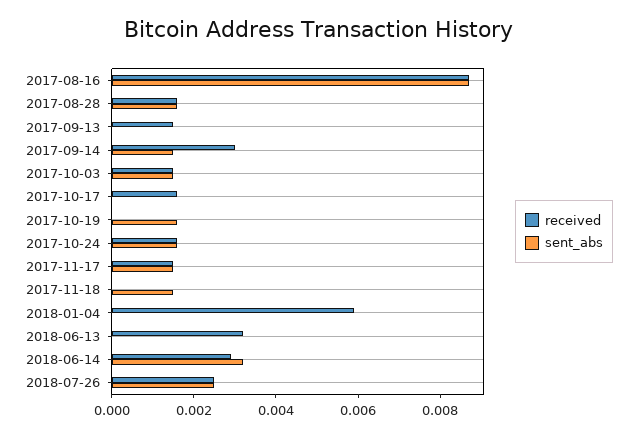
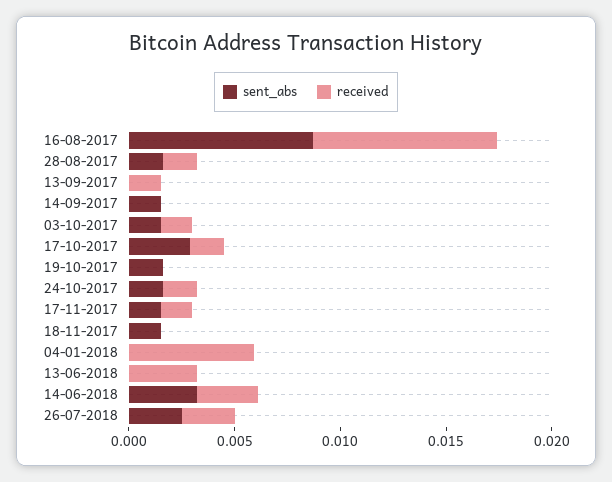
  {
    "received": {
      "2017-08-16": 0.0085,
      "2017-08-28": 0.0015,
      "2017-09-13": 0.0015,
-     "2017-09-14": 0.003,
+     "2017-09-14": 0,
      "2017-10-03": 0.0015,
      "2017-10-17": 0.0015,
      "2017-10-19": 0,
      "2017-10-24": 0.0015,
      "2017-11-17": 0.0015,
      "2017-11-18": 0,
      "2018-01-04": 0.006,
      "2018-06-13": 0.003,
      "2018-06-14": 0.003,
      "2018-07-26": 0.0025
    },
    "sent_abs": {
      "2017-08-16": 0.0085,
      "2017-08-28": 0.0015,
      "2017-09-13": 0,
      "2017-09-14": 0.0015,
      "2017-10-03": 0.0015,
-     "2017-10-17": 0,
+     "2017-10-17": 0.003,
      "2017-10-19": 0.0015,
      "2017-10-24": 0.0015,
      "2017-11-17": 0.0015,
      "2017-11-18": 0.0015,
      "2018-01-04": 0,
      "2018-06-13": 0,
      "2018-06-14": 0.003,
      "2018-07-26": 0.0025
    }
  }

